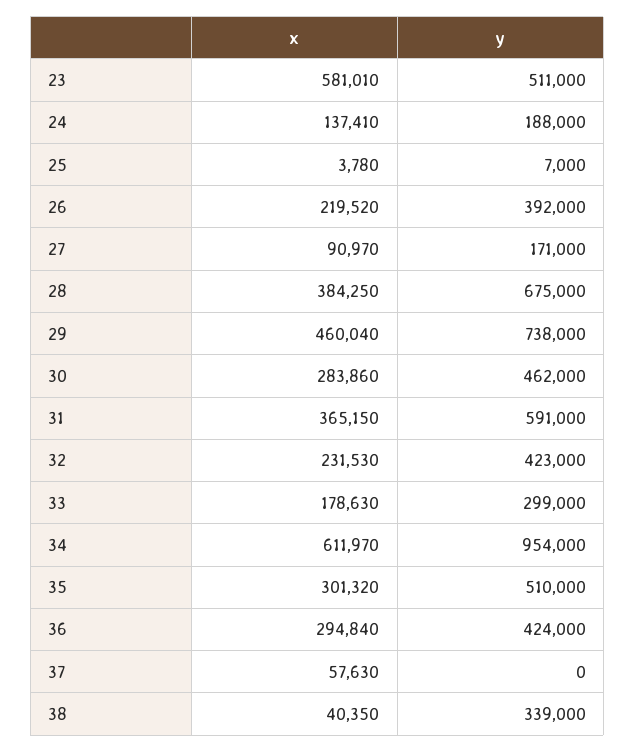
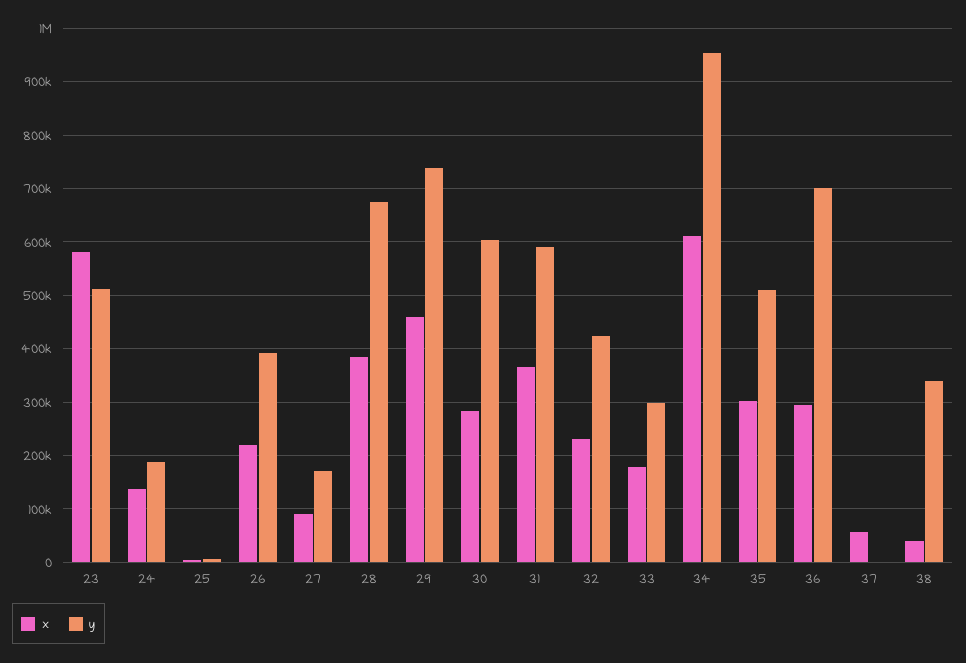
  {
    "x": {
      "23": 581010,
      "24": 137410,
      "25": 3780,
      "26": 219520,
      "27": 90970,
      "28": 384250,
      "29": 460040,
      "30": 283860,
      "31": 365150,
      "32": 231530,
      "33": 178630,
      "34": 611970,
      "35": 301320,
      "36": 294840,
      "37": 57630,
      "38": 40350
    },
    "y": {
      "23": 511000,
      "24": 188000,
      "25": 7000,
      "26": 392000,
      "27": 171000,
      "28": 675000,
      "29": 738000,
-     "30": 462000,
+     "30": 600000,
      "31": 591000,
      "32": 423000,
      "33": 299000,
      "34": 954000,
      "35": 510000,
-     "36": 424000,
+     "36": 700000,
      "37": 0,
      "38": 339000
    }
  }

